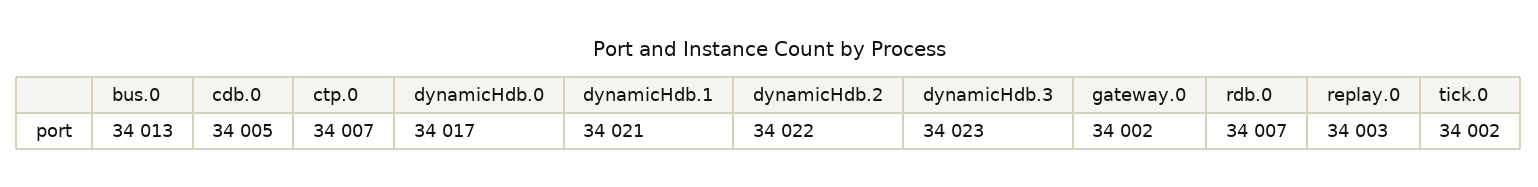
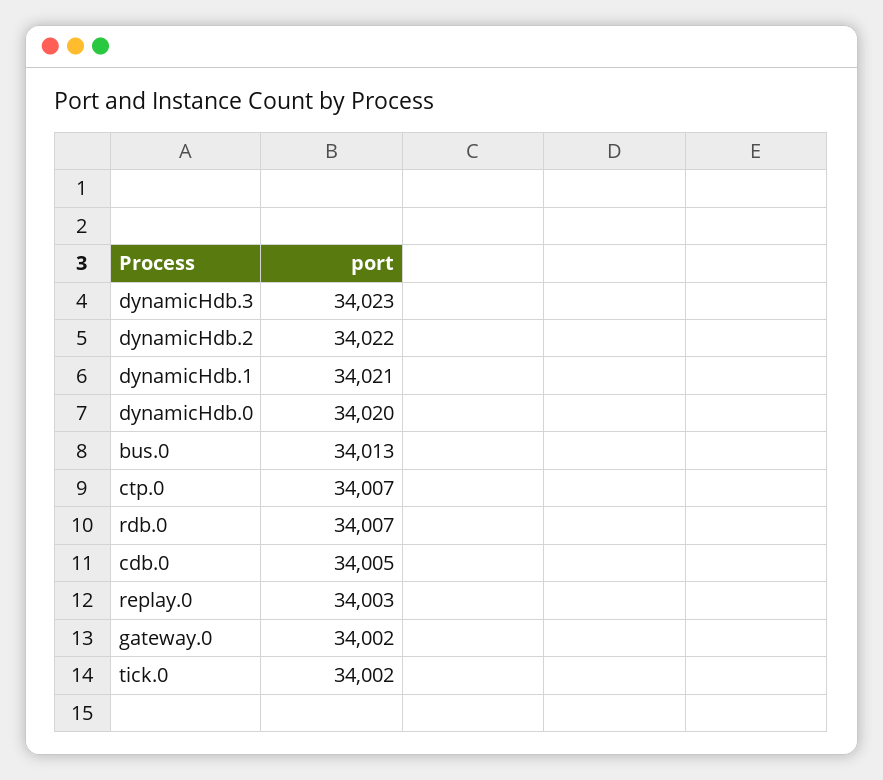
  {
    "bus.0": 34013,
    "cdb.0": 34005,
    "ctp.0": 34007,
-   "dynamicHdb.0": 34017,
+   "dynamicHdb.0": 34020,
    "dynamicHdb.1": 34021,
    "dynamicHdb.2": 34022,
    "dynamicHdb.3": 34023,
    "gateway.0": 34002,
    "rdb.0": 34007,
    "replay.0": 34003,
    "tick.0": 34002
  }

